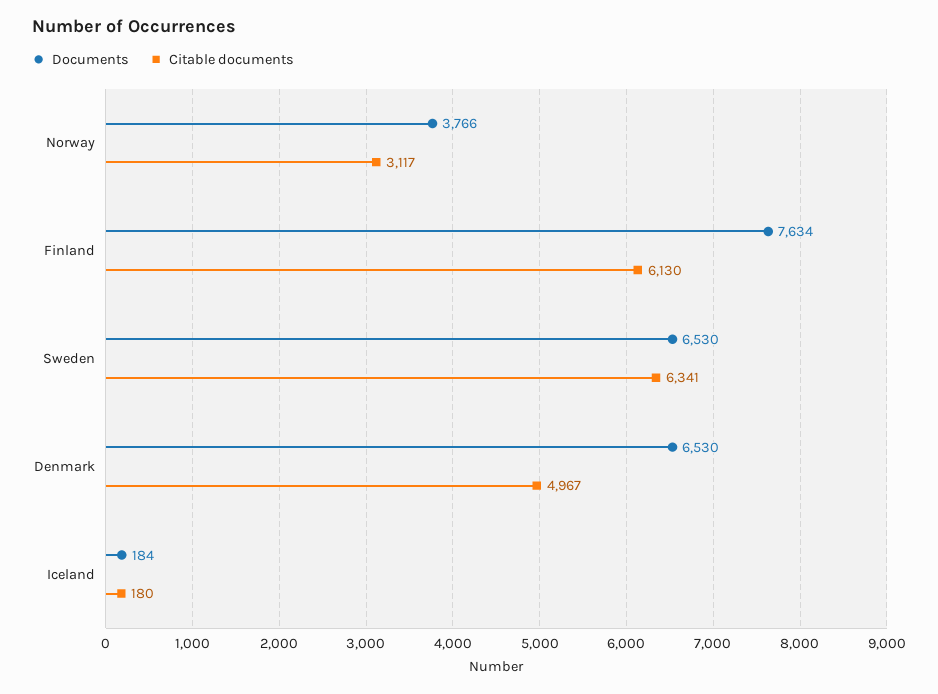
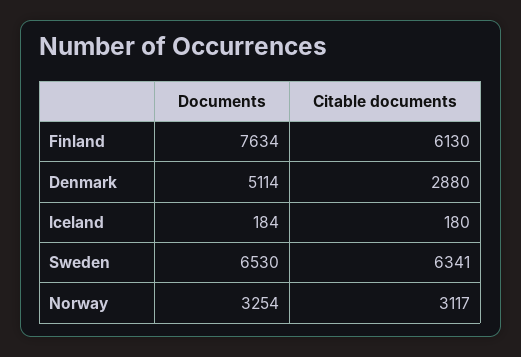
  {
    "Documents": {
-     "Norway": 3766,
+     "Norway": 3254,
      "Finland": 7634,
      "Sweden": 6530,
-     "Denmark": 6530,
+     "Denmark": 5114,
      "Iceland": 184
    },
    "Citable documents": {
      "Norway": 3117,
      "Finland": 6130,
      "Sweden": 6341,
-     "Denmark": 4967,
+     "Denmark": 2880,
      "Iceland": 180
    }
  }

